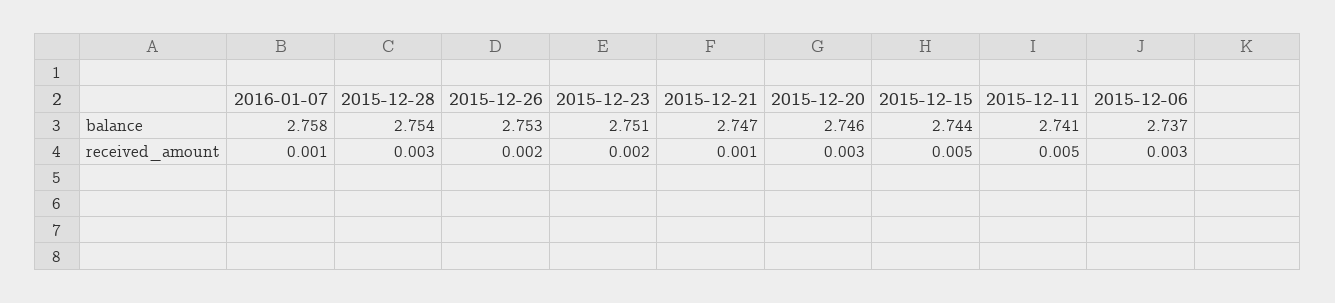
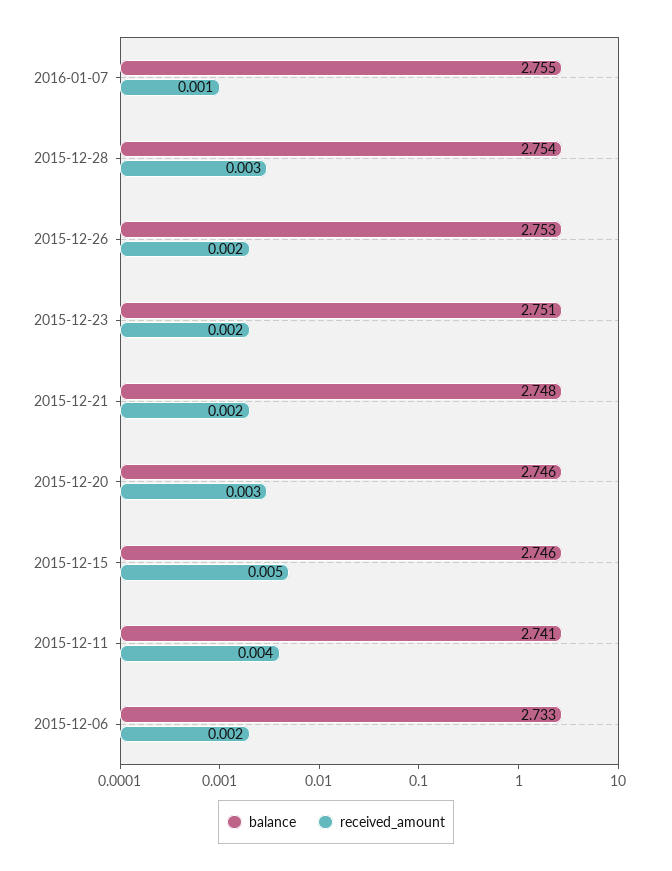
  {
    "balance": {
-     "2016-01-07": 2.758,
+     "2016-01-07": 2.755,
      "2015-12-28": 2.754,
      "2015-12-26": 2.753,
      "2015-12-23": 2.751,
-     "2015-12-21": 2.747,
+     "2015-12-21": 2.748,
      "2015-12-20": 2.746,
-     "2015-12-15": 2.744,
+     "2015-12-15": 2.746,
      "2015-12-11": 2.741,
-     "2015-12-06": 2.737
+     "2015-12-06": 2.733
    },
    "received_amount": {
      "2016-01-07": 0.001,
      "2015-12-28": 0.003,
      "2015-12-26": 0.002,
      "2015-12-23": 0.002,
-     "2015-12-21": 0.001,
+     "2015-12-21": 0.002,
      "2015-12-20": 0.003,
      "2015-12-15": 0.005,
-     "2015-12-11": 0.005,
+     "2015-12-11": 0.004,
-     "2015-12-06": 0.003
+     "2015-12-06": 0.002
    }
  }

